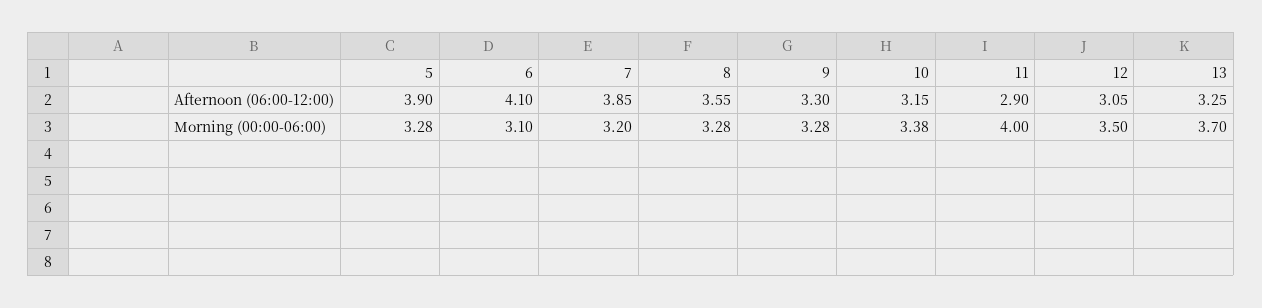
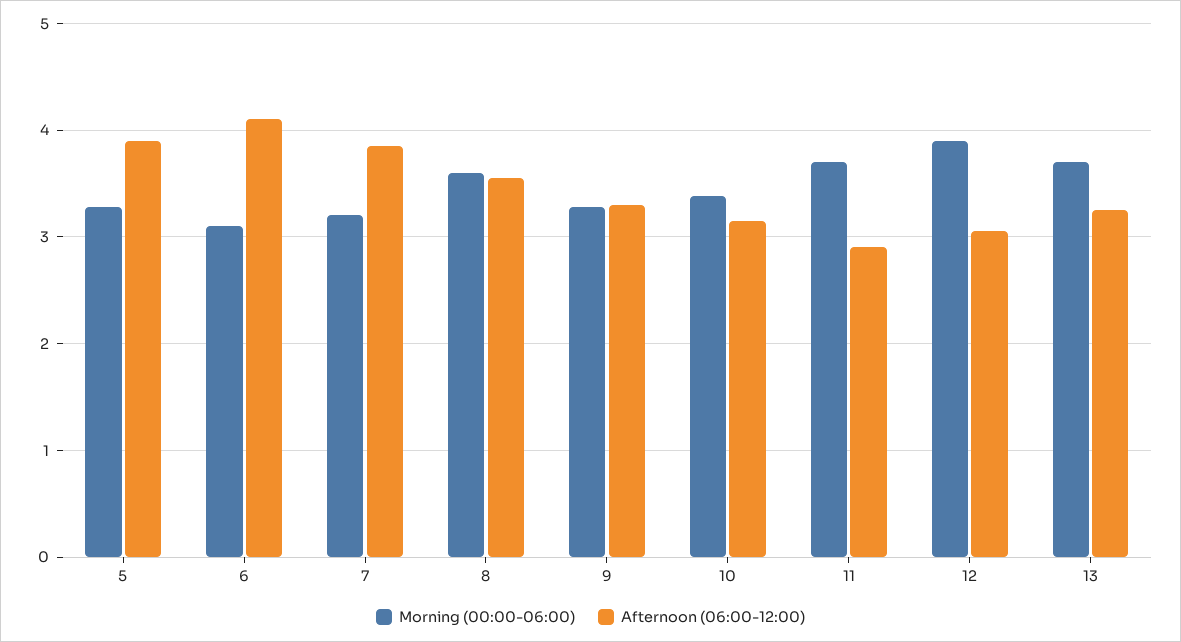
  {
    "Afternoon (06:00-12:00)": {
      "5": 3.9,
      "6": 4.1,
      "7": 3.85,
      "8": 3.55,
      "9": 3.3,
      "10": 3.15,
      "11": 2.9,
      "12": 3.05,
      "13": 3.25
    },
    "Morning (00:00-06:00)": {
      "5": 3.28,
      "6": 3.1,
      "7": 3.2,
-     "8": 3.28,
+     "8": 3.6,
      "9": 3.28,
      "10": 3.38,
-     "11": 4,
+     "11": 3.7,
-     "12": 3.5,
+     "12": 3.9,
      "13": 3.7
    }
  }

